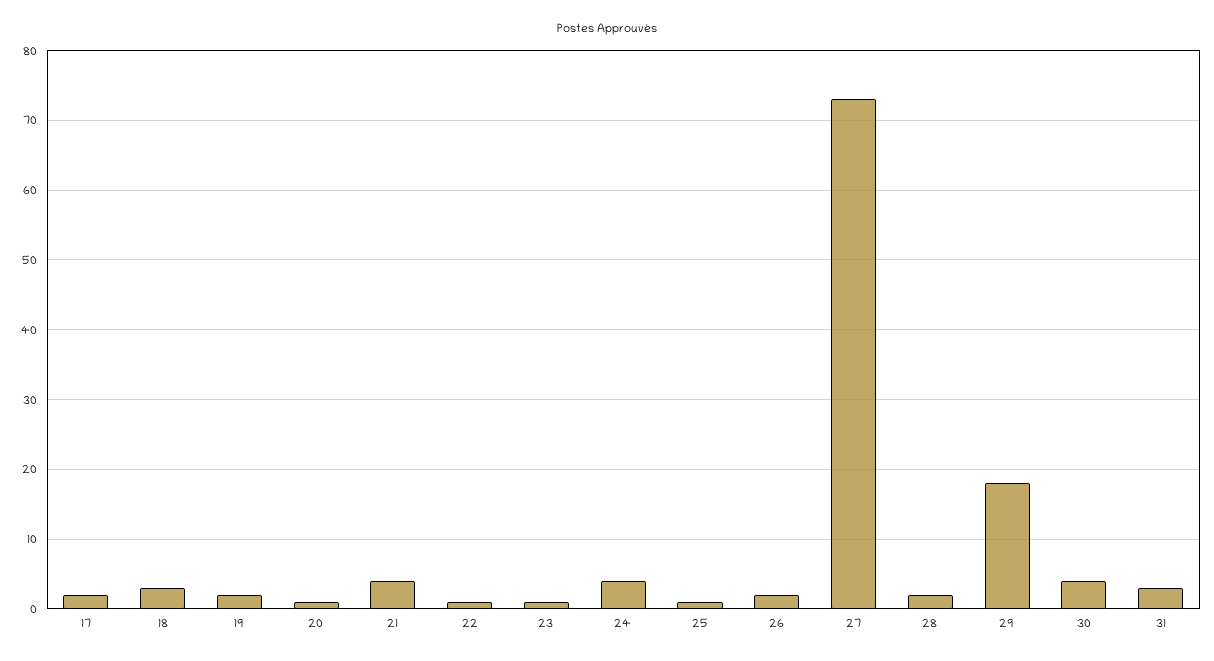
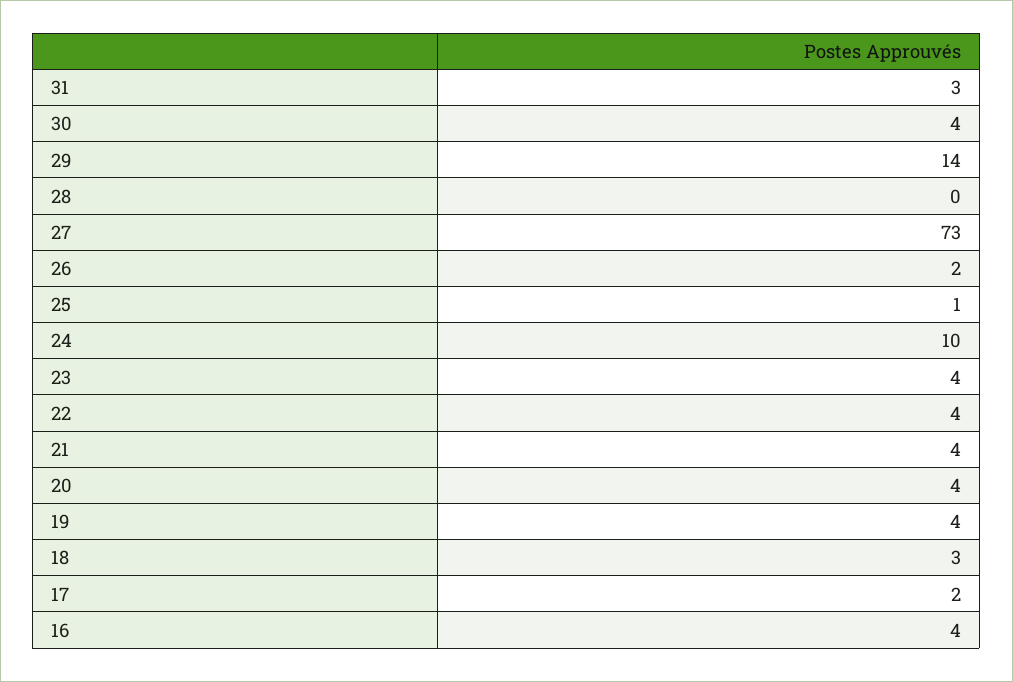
  {
    "17": 2,
    "18": 3,
-   "19": 2,
+   "19": 4,
-   "20": 1,
+   "20": 4,
    "21": 4,
-   "22": 1,
+   "22": 4,
-   "23": 1,
+   "23": 4,
-   "24": 4,
+   "24": 10,
    "25": 1,
    "26": 2,
    "27": 73,
-   "28": 2,
+   "28": 0,
-   "29": 18,
+   "29": 14,
    "30": 4,
-   "31": 3
+   "31": 3,
+   "16": 4
  }

